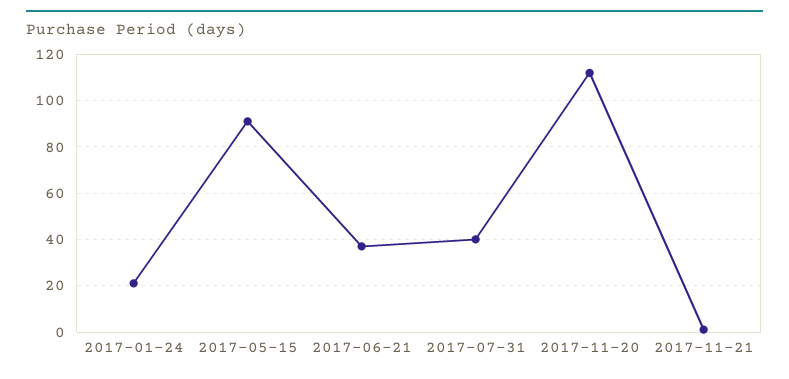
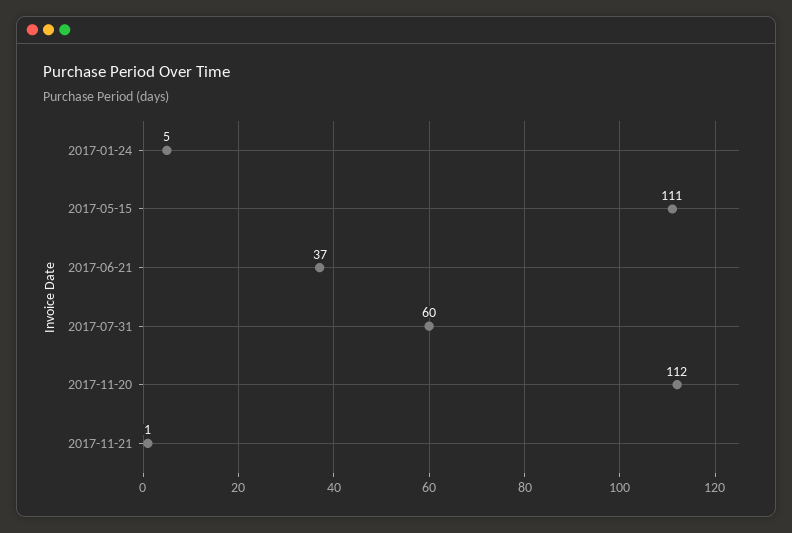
  {
-   "2017-01-24": 20,
+   "2017-01-24": 5,
-   "2017-05-15": 90,
+   "2017-05-15": 111,
    "2017-06-21": 37,
-   "2017-07-31": 40,
+   "2017-07-31": 60,
    "2017-11-20": 112,
    "2017-11-21": 1
  }

